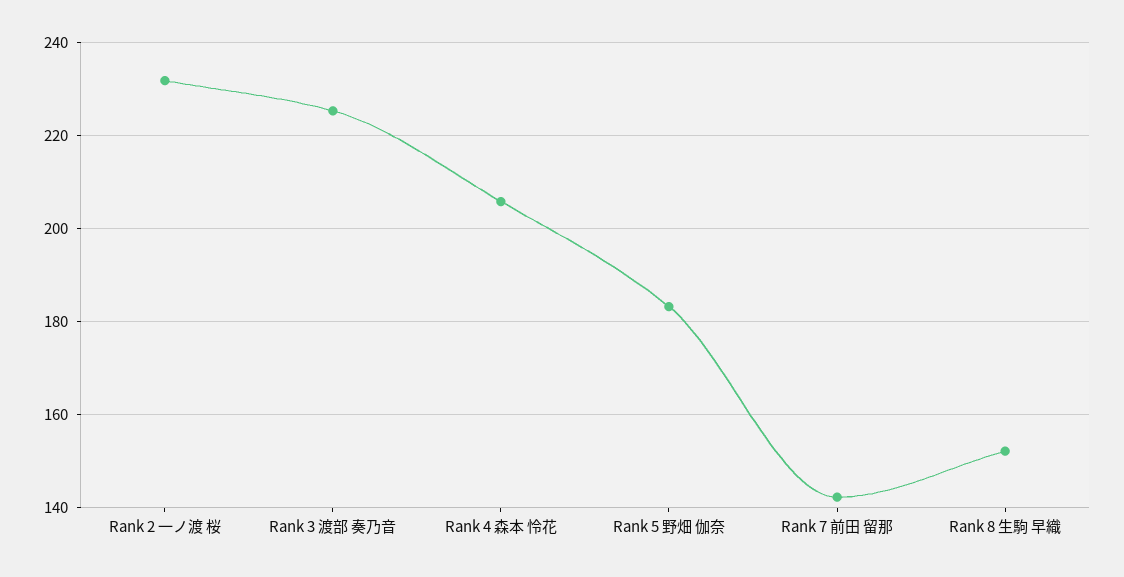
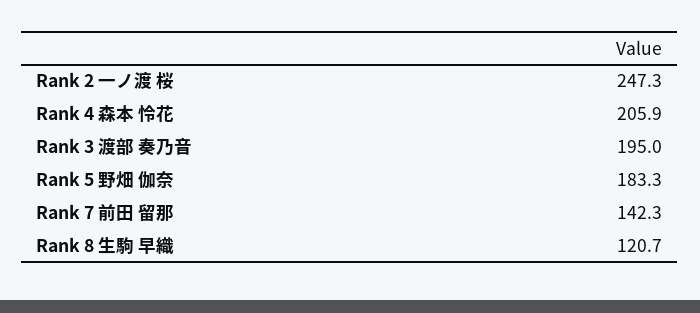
  {
-   "Rank 2 一ノ渡 桜": 232,
+   "Rank 2 一ノ渡 桜": 247.3,
-   "Rank 3 渡部 奏乃音": 226,
+   "Rank 3 渡部 奏乃音": 195,
    "Rank 4 森本 怜花": 205.9,
    "Rank 5 野畑 伽奈": 183.3,
    "Rank 7 前田 留那": 142.3,
-   "Rank 8 生駒 早織": 152
+   "Rank 8 生駒 早織": 120.7
  }

